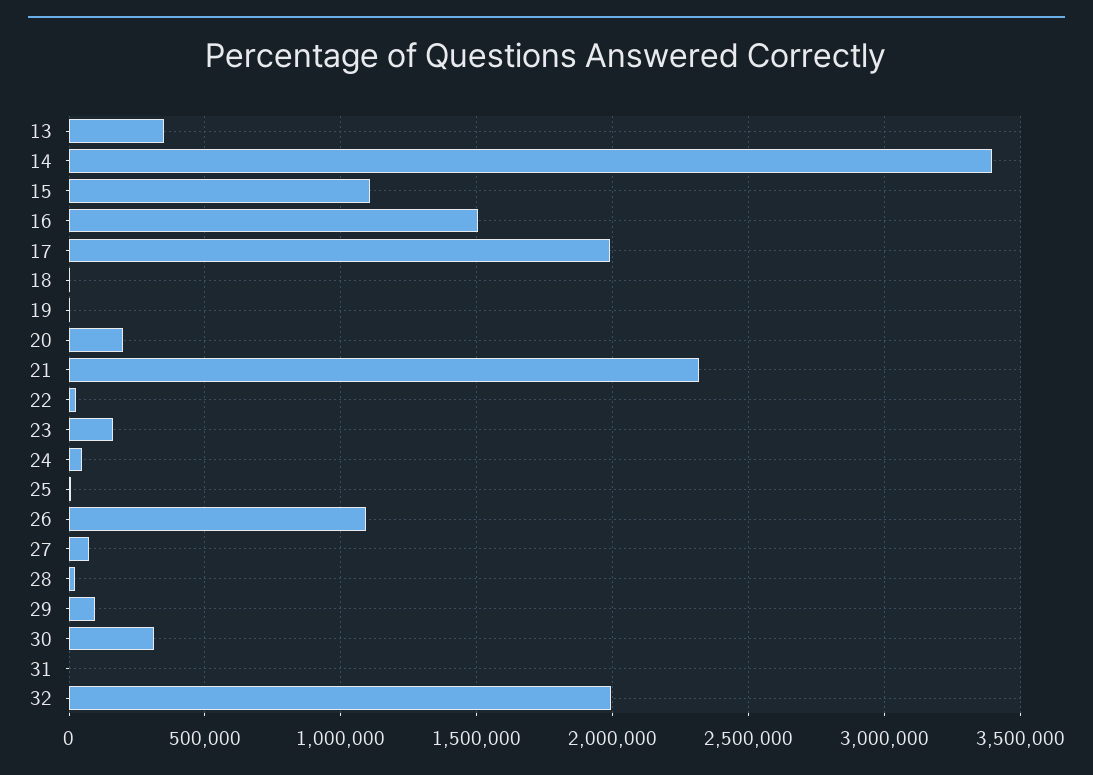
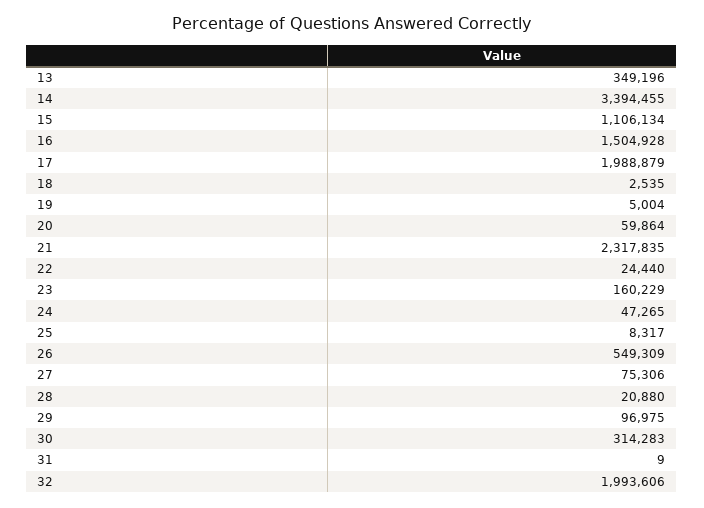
  {
    "13": 349196,
    "14": 3394455,
    "15": 1106134,
    "16": 1504928,
    "17": 1988879,
    "18": 2535,
    "19": 5004,
-   "20": 200000,
+   "20": 59864,
    "21": 2317835,
    "22": 24440,
    "23": 160229,
    "24": 47265,
    "25": 8317,
-   "26": 1100000,
+   "26": 549309,
    "27": 75306,
    "28": 20880,
    "29": 96975,
    "30": 314283,
    "31": 9,
    "32": 1993606
  }

